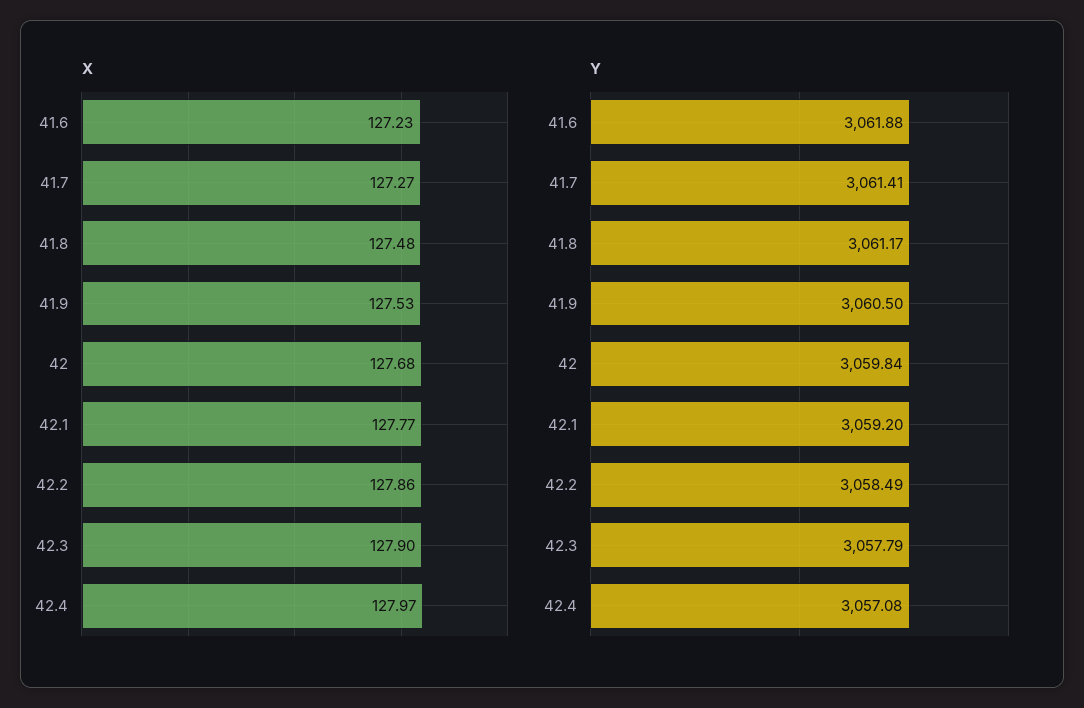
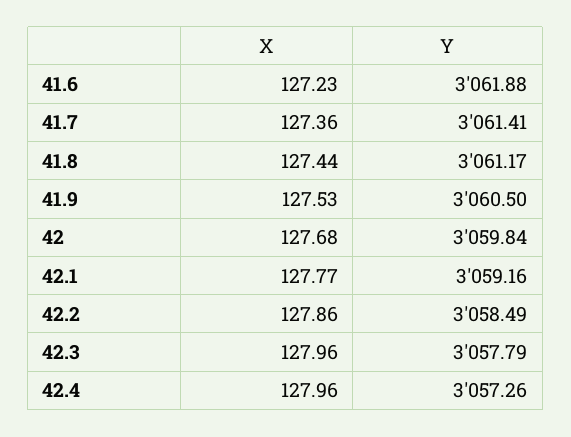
  {
    "X": {
      "41.6": 127.23,
-     "41.7": 127.27,
+     "41.7": 127.36,
-     "41.8": 127.48,
+     "41.8": 127.44,
      "41.9": 127.53,
      "42": 127.68,
      "42.1": 127.77,
      "42.2": 127.86,
-     "42.3": 127.9,
+     "42.3": 127.96,
-     "42.4": 127.97
+     "42.4": 127.96
    },
    "Y": {
      "41.6": 3061.88,
      "41.7": 3061.41,
      "41.8": 3061.17,
      "41.9": 3060.5,
      "42": 3059.84,
-     "42.1": 3059.2,
+     "42.1": 3059.16,
      "42.2": 3058.49,
      "42.3": 3057.79,
-     "42.4": 3057.08
+     "42.4": 3057.26
    }
  }

